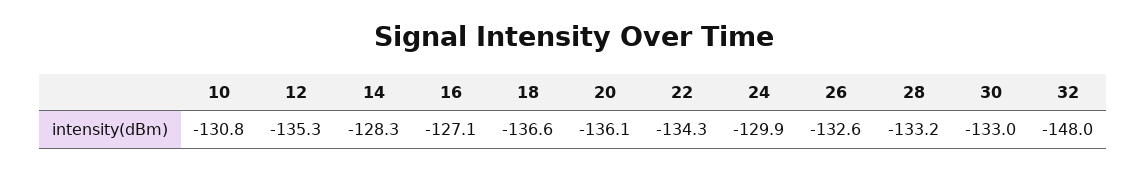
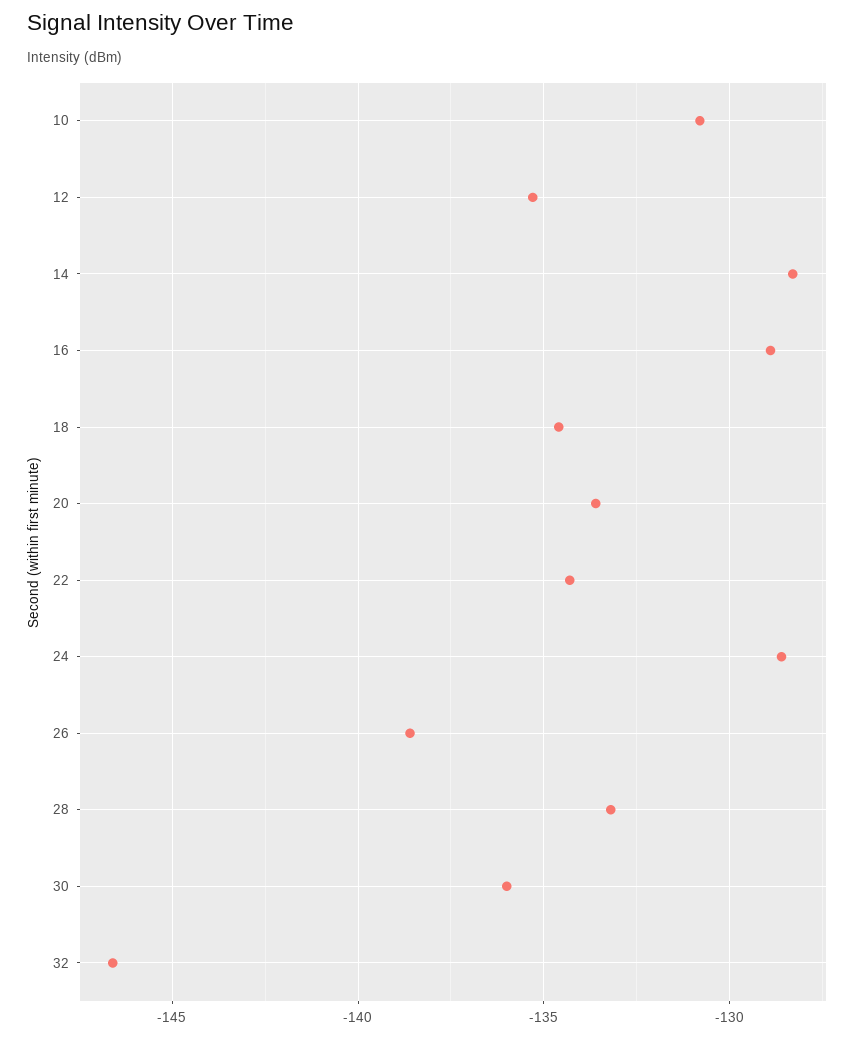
  {
    "10": -130.8,
    "12": -135.3,
    "14": -128.3,
-   "16": -127.1,
+   "16": -129,
-   "18": -136.6,
+   "18": -134.5,
-   "20": -136.1,
+   "20": -133.5,
    "22": -134.3,
-   "24": -129.9,
+   "24": -128.5,
-   "26": -132.6,
+   "26": -138.5,
    "28": -133.2,
-   "30": -133,
+   "30": -136,
-   "32": -148
+   "32": -146.5
  }

